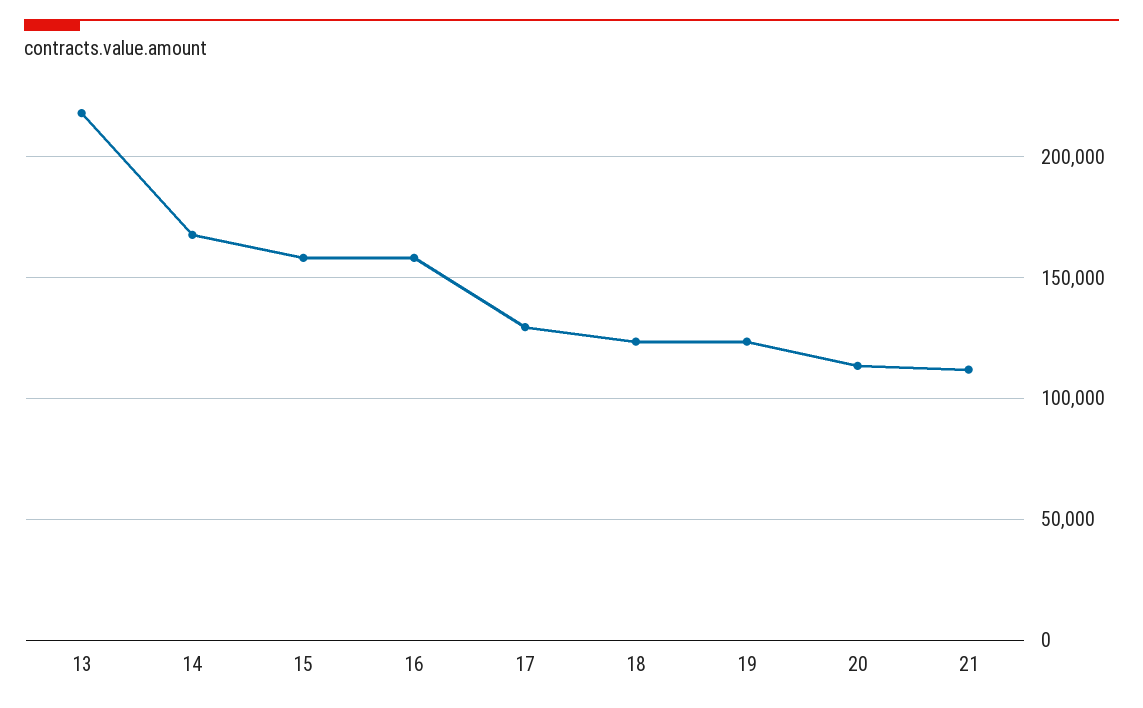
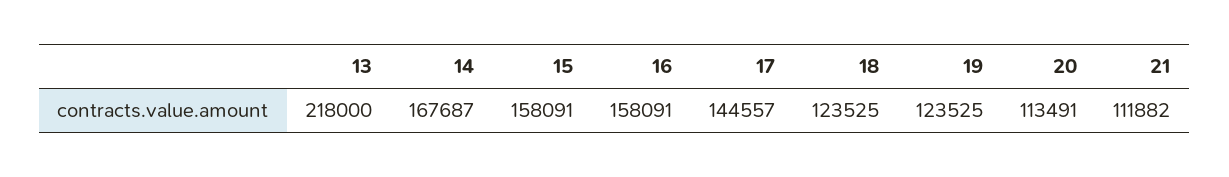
  {
    "13": 218000,
    "14": 167687,
    "15": 158091,
    "16": 158091,
-   "17": 130000,
+   "17": 144557,
    "18": 123525,
    "19": 123525,
    "20": 113491,
    "21": 111882
  }

